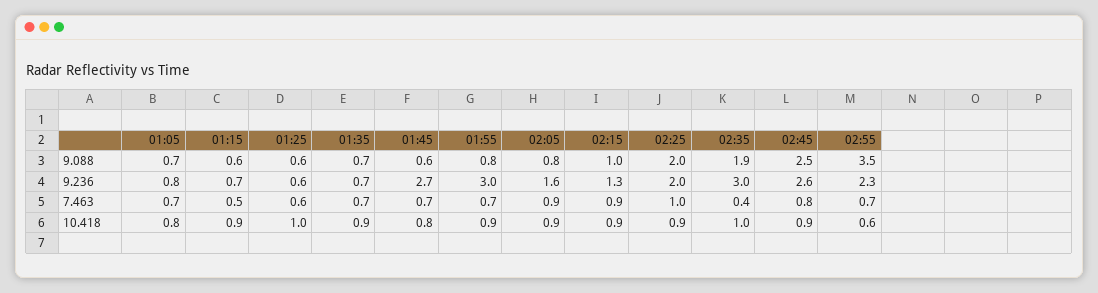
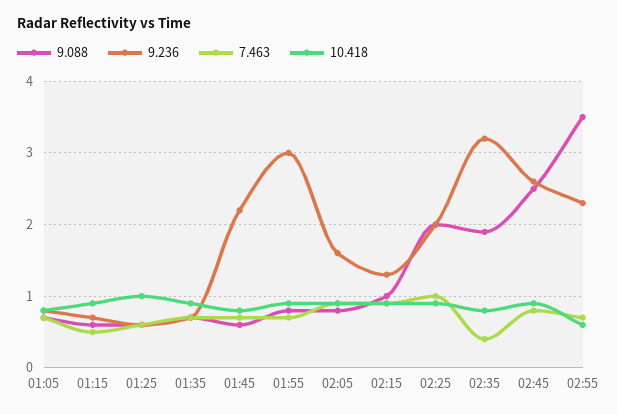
  {
    "9.088": {
      "01:05": 0.7,
      "01:15": 0.6,
      "01:25": 0.6,
      "01:35": 0.7,
      "01:45": 0.6,
      "01:55": 0.8,
      "02:05": 0.8,
      "02:15": 1,
      "02:25": 2,
      "02:35": 1.9,
      "02:45": 2.5,
      "02:55": 3.5
    },
    "9.236": {
      "01:05": 0.8,
      "01:15": 0.7,
      "01:25": 0.6,
      "01:35": 0.7,
-     "01:45": 2.7,
+     "01:45": 2.2,
      "01:55": 3,
      "02:05": 1.6,
      "02:15": 1.3,
      "02:25": 2,
-     "02:35": 3,
+     "02:35": 3.2,
      "02:45": 2.6,
      "02:55": 2.3
    },
    "7.463": {
      "01:05": 0.7,
      "01:15": 0.5,
      "01:25": 0.6,
      "01:35": 0.7,
      "01:45": 0.7,
      "01:55": 0.7,
      "02:05": 0.9,
      "02:15": 0.9,
      "02:25": 1,
      "02:35": 0.4,
      "02:45": 0.8,
      "02:55": 0.7
    },
    "10.418": {
      "01:05": 0.8,
      "01:15": 0.9,
      "01:25": 1,
      "01:35": 0.9,
      "01:45": 0.8,
      "01:55": 0.9,
      "02:05": 0.9,
      "02:15": 0.9,
      "02:25": 0.9,
-     "02:35": 1,
+     "02:35": 0.8,
      "02:45": 0.9,
      "02:55": 0.6
    }
  }

